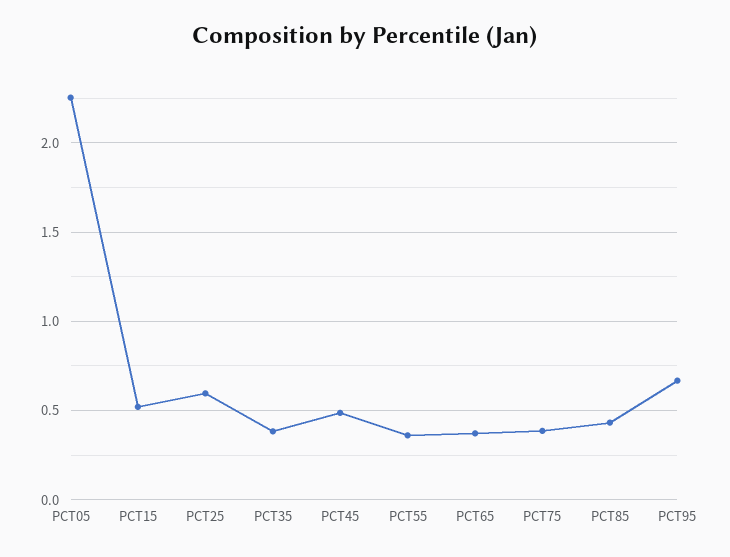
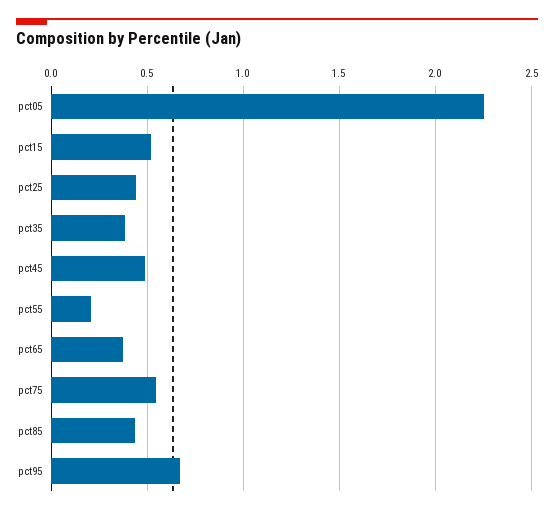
  {
    "PCT05": 2.25,
    "PCT15": 0.5,
-   "PCT25": 0.6,
+   "PCT25": 0.45,
    "PCT35": 0.4,
    "PCT45": 0.5,
-   "PCT55": 0.35,
+   "PCT55": 0.2,
    "PCT65": 0.35,
-   "PCT75": 0.4,
+   "PCT75": 0.55,
    "PCT85": 0.45,
    "PCT95": 0.65
  }

